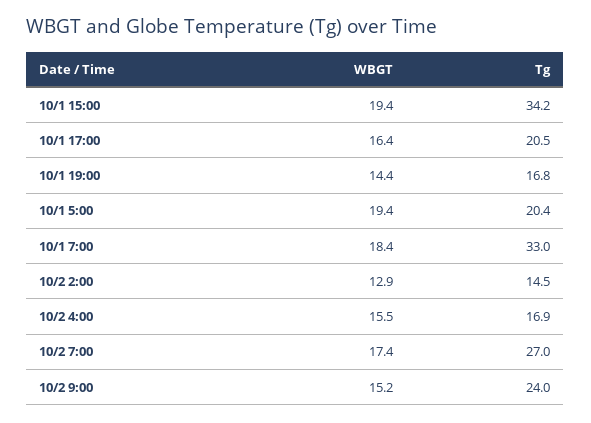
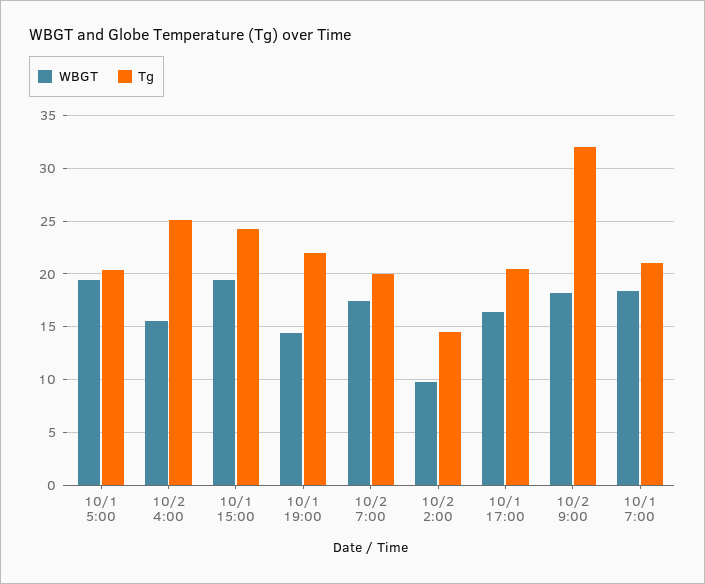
  {
    "WBGT": {
      "10/1 15:00": 19.4,
      "10/1 17:00": 16.4,
      "10/1 19:00": 14.4,
      "10/1 5:00": 19.4,
      "10/1 7:00": 18.4,
-     "10/2 2:00": 12.9,
+     "10/2 2:00": 10,
      "10/2 4:00": 15.5,
      "10/2 7:00": 17.4,
-     "10/2 9:00": 15.2
+     "10/2 9:00": 18
    },
    "Tg": {
-     "10/1 15:00": 34.2,
+     "10/1 15:00": 24,
      "10/1 17:00": 20.5,
-     "10/1 19:00": 16.8,
+     "10/1 19:00": 22,
      "10/1 5:00": 20.4,
-     "10/1 7:00": 33,
+     "10/1 7:00": 21,
      "10/2 2:00": 14.5,
-     "10/2 4:00": 16.9,
+     "10/2 4:00": 25,
-     "10/2 7:00": 27,
+     "10/2 7:00": 20,
-     "10/2 9:00": 24
+     "10/2 9:00": 32
    }
  }

